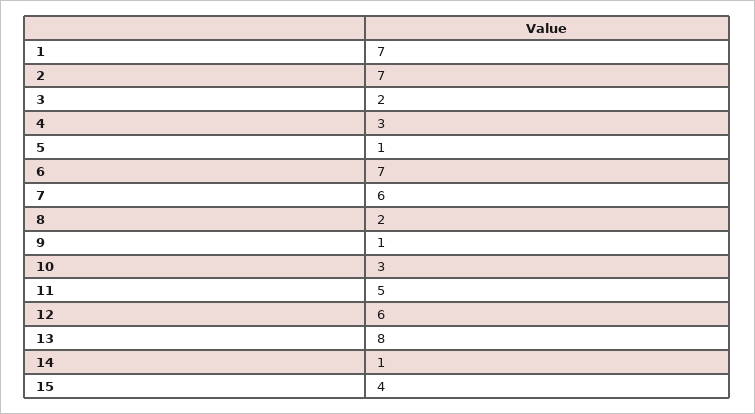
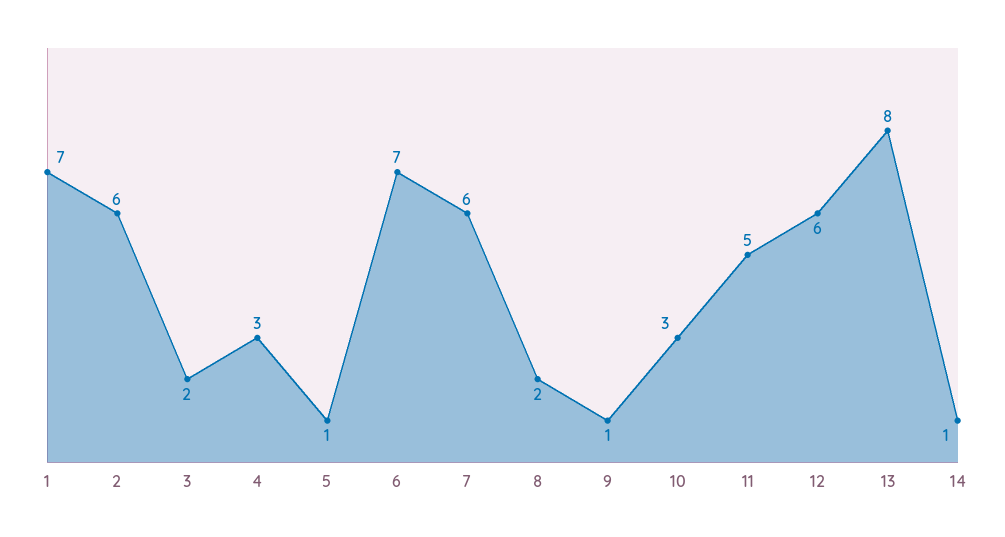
  {
    "1": 7,
-   "2": 7,
+   "2": 6,
    "3": 2,
    "4": 3,
    "5": 1,
    "6": 7,
    "7": 6,
    "8": 2,
    "9": 1,
    "10": 3,
    "11": 5,
    "12": 6,
    "13": 8,
-   "14": 1,
+   "14": 1
-   "15": 4
  }

